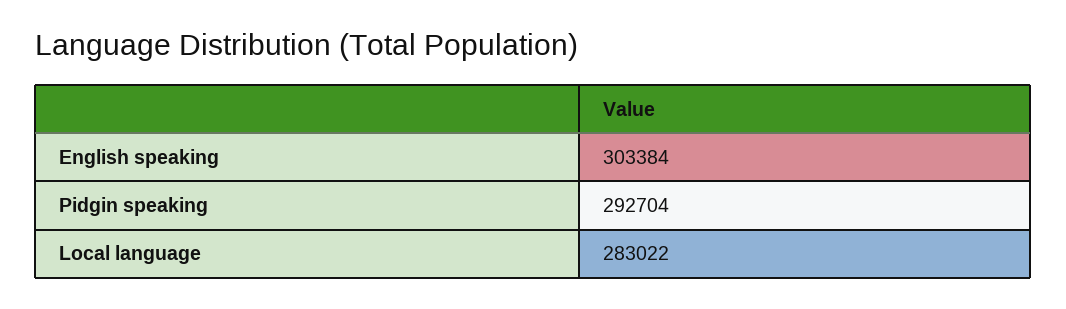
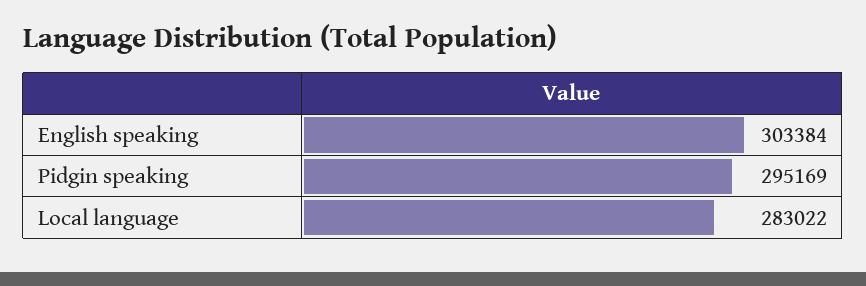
  {
    "English speaking": 303384,
-   "Pidgin speaking": 292704,
+   "Pidgin speaking": 295169,
    "Local language": 283022
  }

